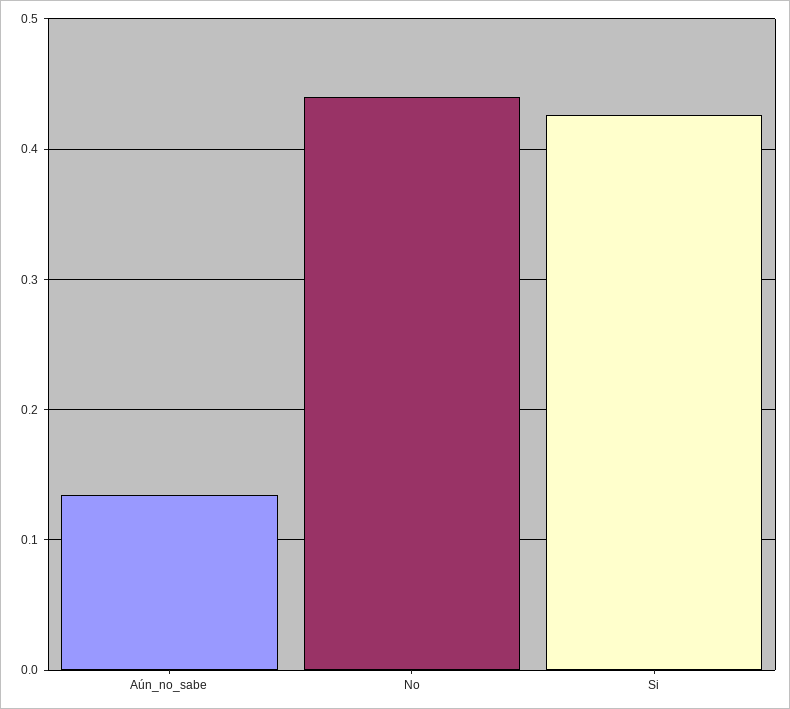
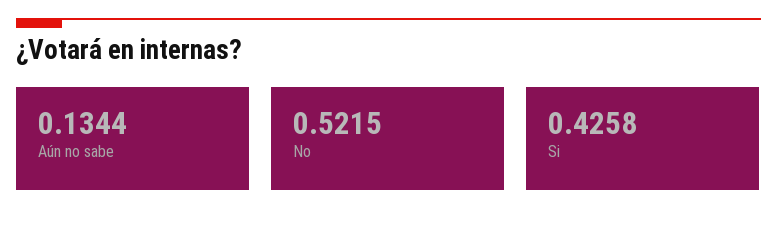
  {
    "Aún_no_sabe": 0.1344,
-   "No": 0.44,
+   "No": 0.5215,
    "Si": 0.4258
  }

